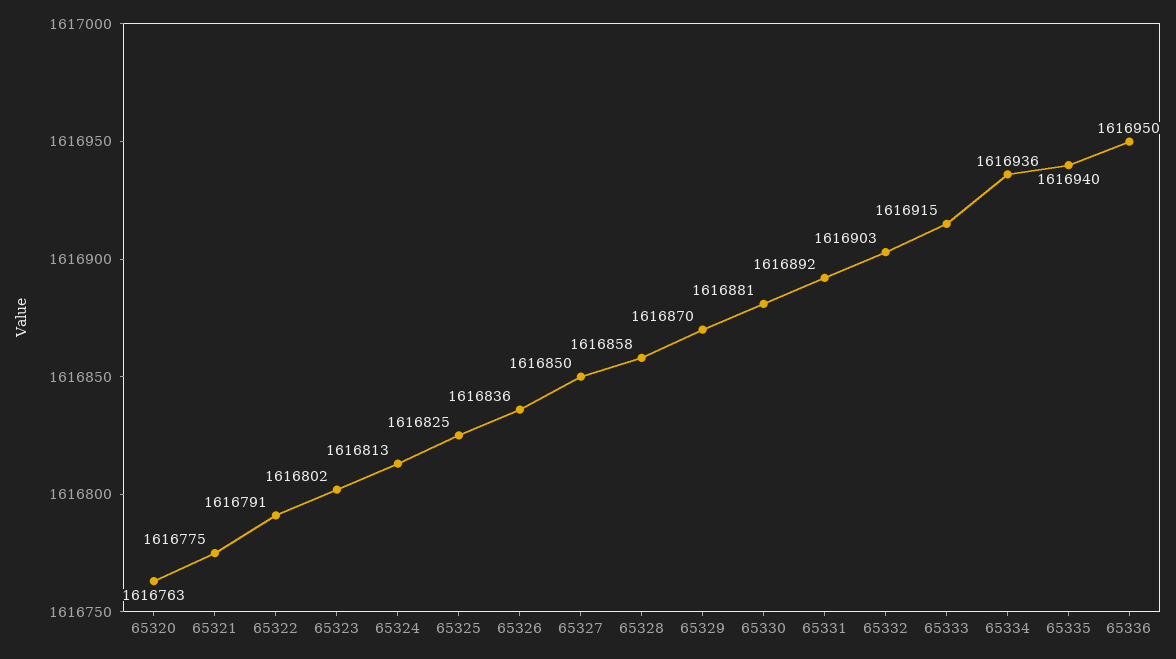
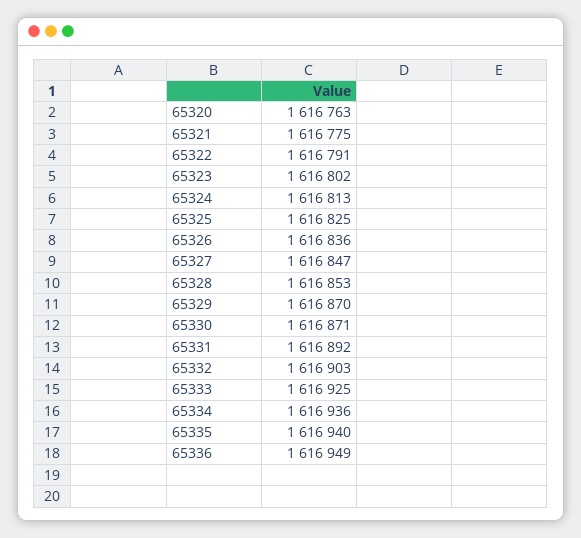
  {
    "65320": 1616763,
    "65321": 1616775,
    "65322": 1616791,
    "65323": 1616802,
    "65324": 1616813,
    "65325": 1616825,
    "65326": 1616836,
-   "65327": 1616850,
+   "65327": 1616847,
-   "65328": 1616858,
+   "65328": 1616853,
    "65329": 1616870,
-   "65330": 1616881,
+   "65330": 1616871,
    "65331": 1616892,
    "65332": 1616903,
-   "65333": 1616915,
+   "65333": 1616925,
    "65334": 1616936,
    "65335": 1616940,
-   "65336": 1616950
+   "65336": 1616949
  }

